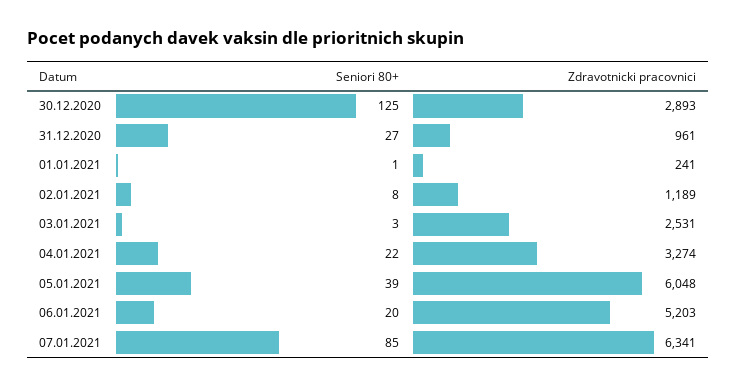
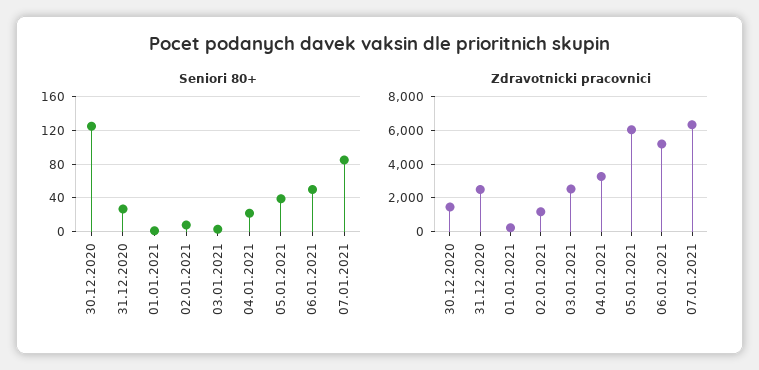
  {
    "Seniori 80+": {
      "30.12.2020": 125,
      "31.12.2020": 27,
      "01.01.2021": 1,
      "02.01.2021": 8,
      "03.01.2021": 3,
      "04.01.2021": 22,
      "05.01.2021": 39,
-     "06.01.2021": 20,
+     "06.01.2021": 50,
      "07.01.2021": 85
    },
    "Zdravotnicki pracovnici": {
-     "30.12.2020": 2893,
+     "30.12.2020": 1500,
-     "31.12.2020": 961,
+     "31.12.2020": 2500,
      "01.01.2021": 241,
      "02.01.2021": 1189,
      "03.01.2021": 2531,
      "04.01.2021": 3274,
      "05.01.2021": 6048,
      "06.01.2021": 5203,
      "07.01.2021": 6341
    }
  }

